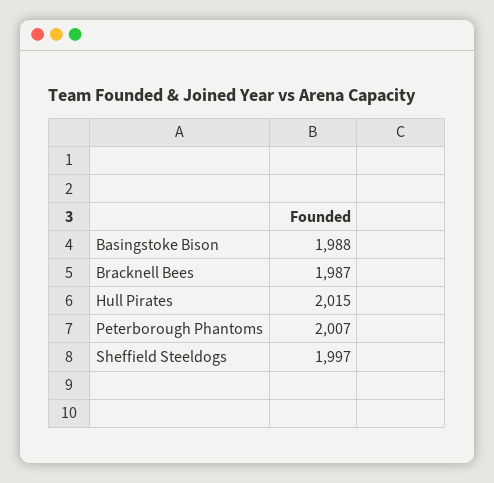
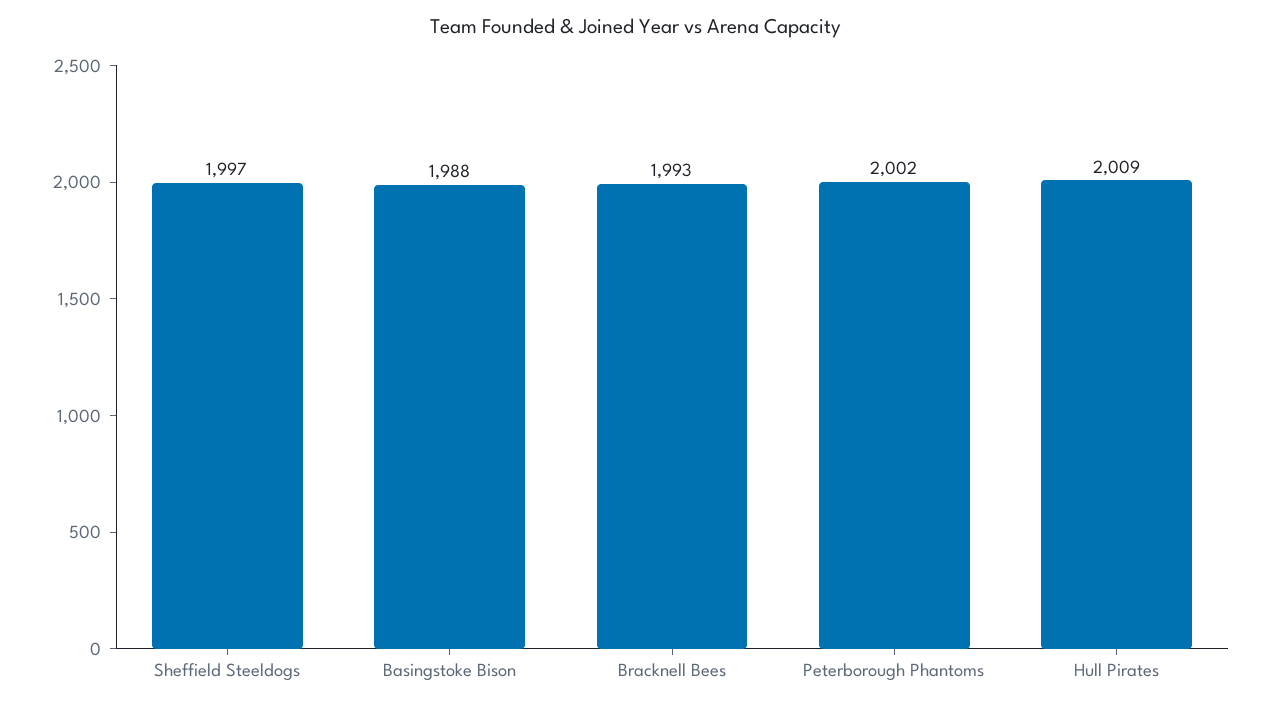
  {
    "Basingstoke Bison": 1988,
-   "Bracknell Bees": 1987,
+   "Bracknell Bees": 1993,
-   "Hull Pirates": 2015,
+   "Hull Pirates": 2009,
-   "Peterborough Phantoms": 2007,
+   "Peterborough Phantoms": 2002,
    "Sheffield Steeldogs": 1997
  }

